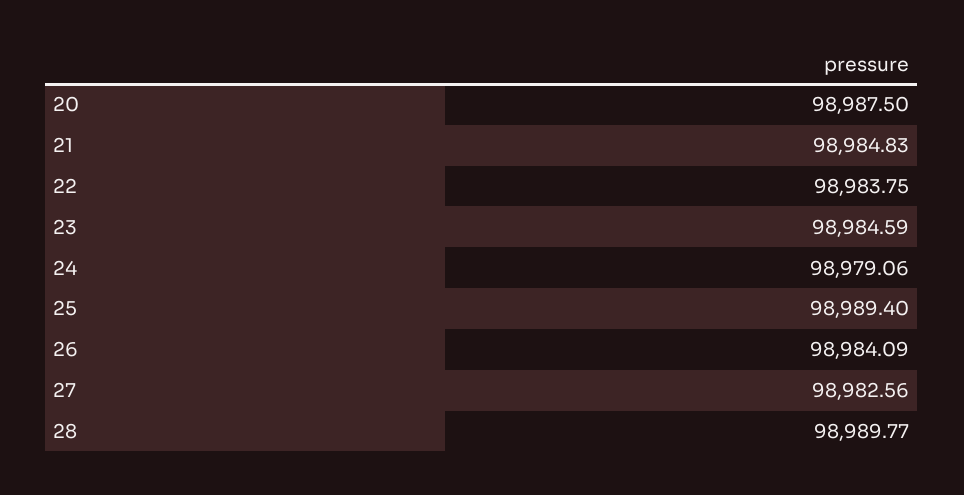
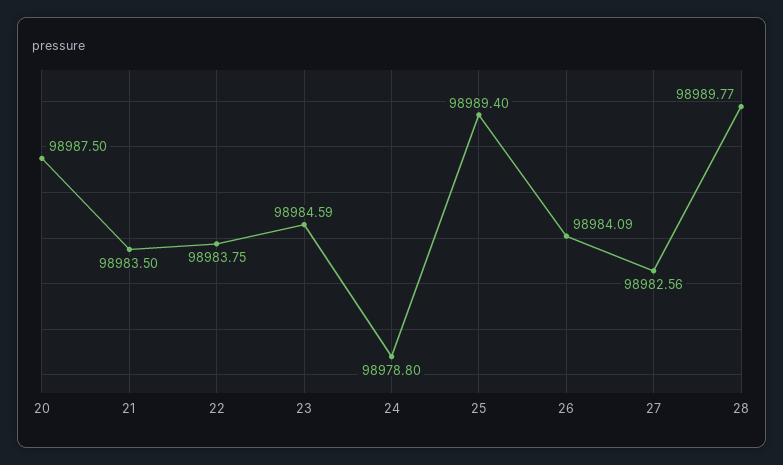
  {
    "20": 98987.5,
-   "21": 98984.83,
+   "21": 98983.5,
    "22": 98983.75,
    "23": 98984.59,
-   "24": 98979.06,
+   "24": 98978.8,
    "25": 98989.4,
    "26": 98984.09,
    "27": 98982.56,
    "28": 98989.77
  }

